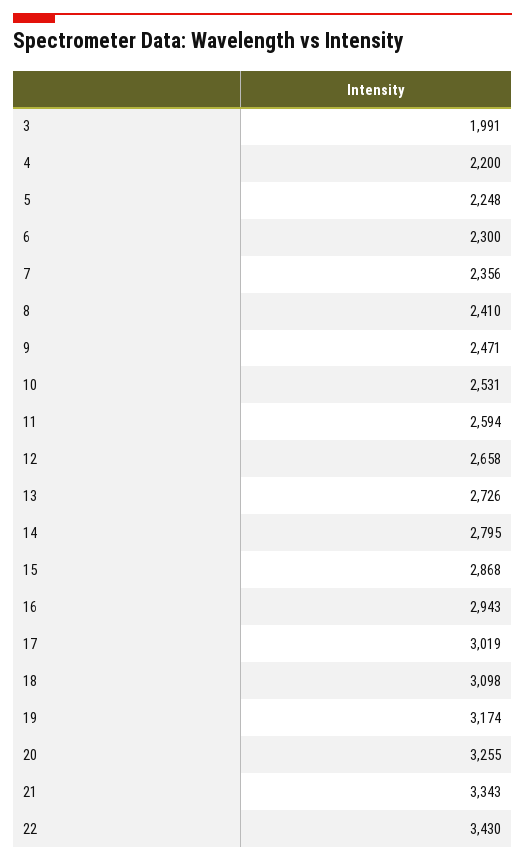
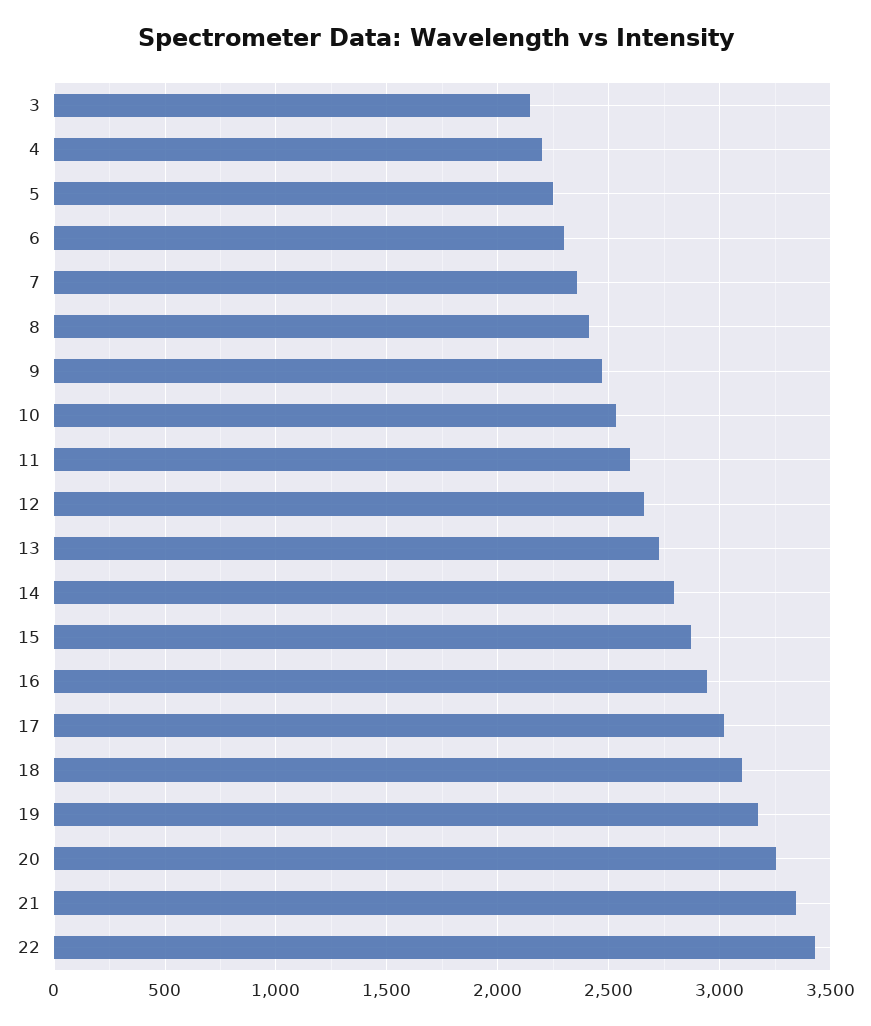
  {
-   "3": 1991,
+   "3": 2150,
    "4": 2200,
    "5": 2248,
    "6": 2300,
    "7": 2356,
    "8": 2410,
    "9": 2471,
    "10": 2531,
    "11": 2594,
    "12": 2658,
    "13": 2726,
    "14": 2795,
    "15": 2868,
    "16": 2943,
    "17": 3019,
    "18": 3098,
    "19": 3174,
    "20": 3255,
    "21": 3343,
    "22": 3430
  }

